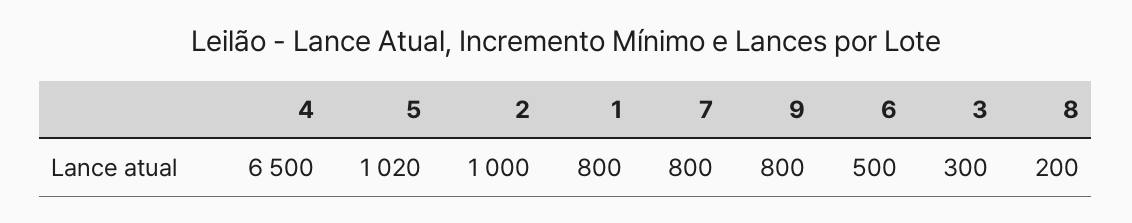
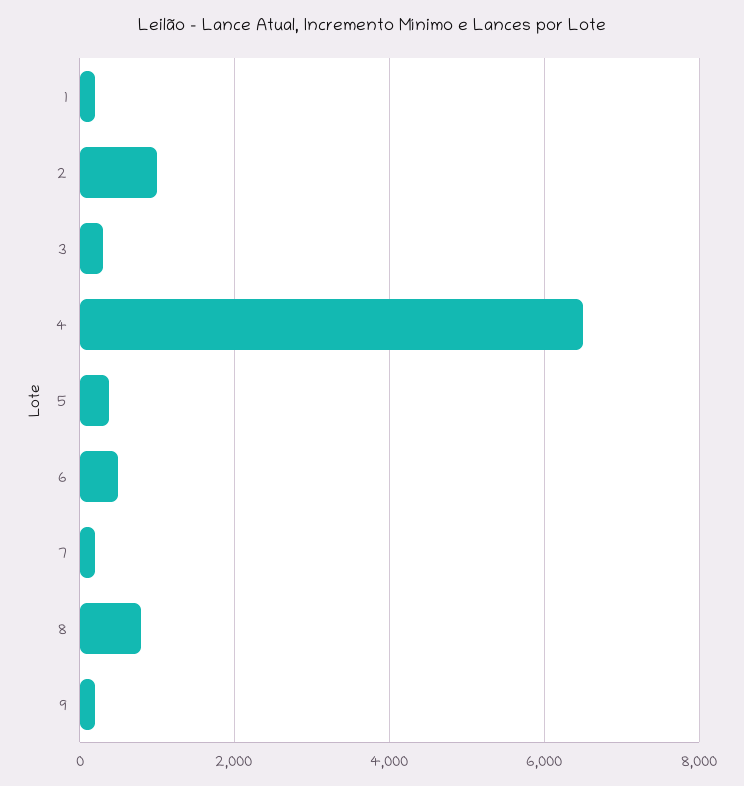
  {
    "4": 6500,
-   "5": 1020,
+   "5": 400,
    "2": 1000,
-   "1": 800,
+   "1": 200,
-   "7": 800,
+   "7": 200,
-   "9": 800,
+   "9": 200,
    "6": 500,
    "3": 300,
-   "8": 200
+   "8": 800
  }

